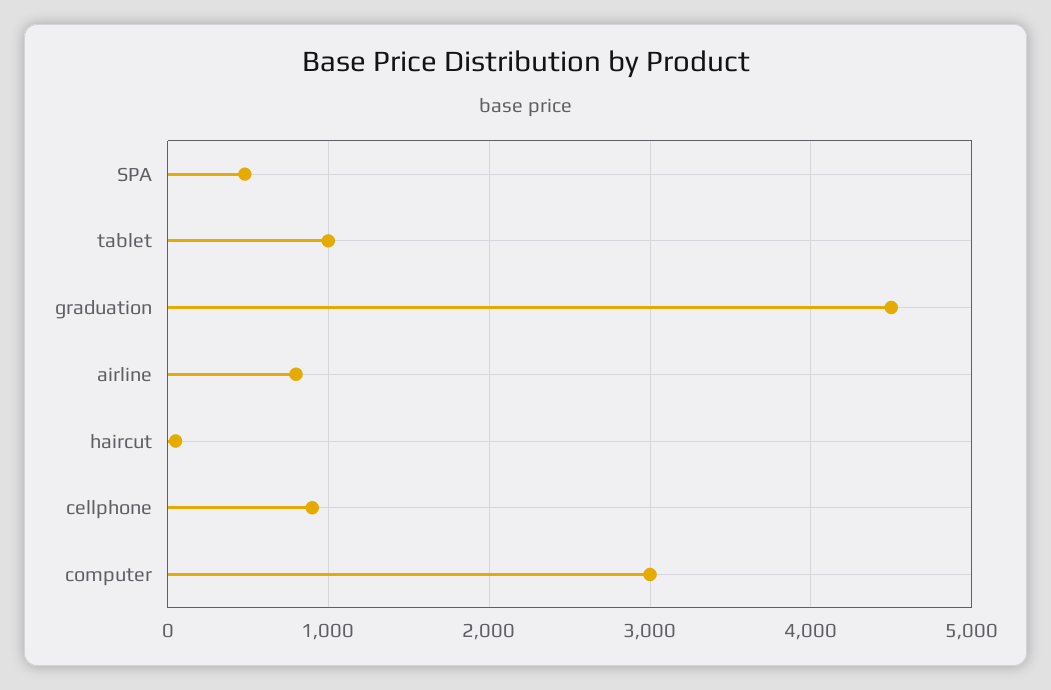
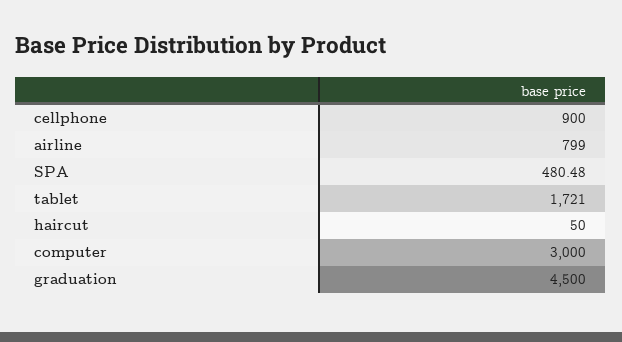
  {
    "SPA": 480.48,
-   "tablet": 1000,
+   "tablet": 1721,
    "graduation": 4500,
    "airline": 799,
    "haircut": 50,
    "cellphone": 900,
    "computer": 3000
  }

